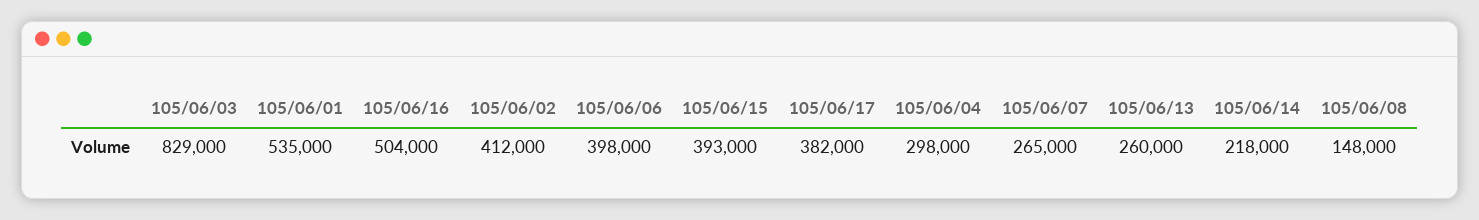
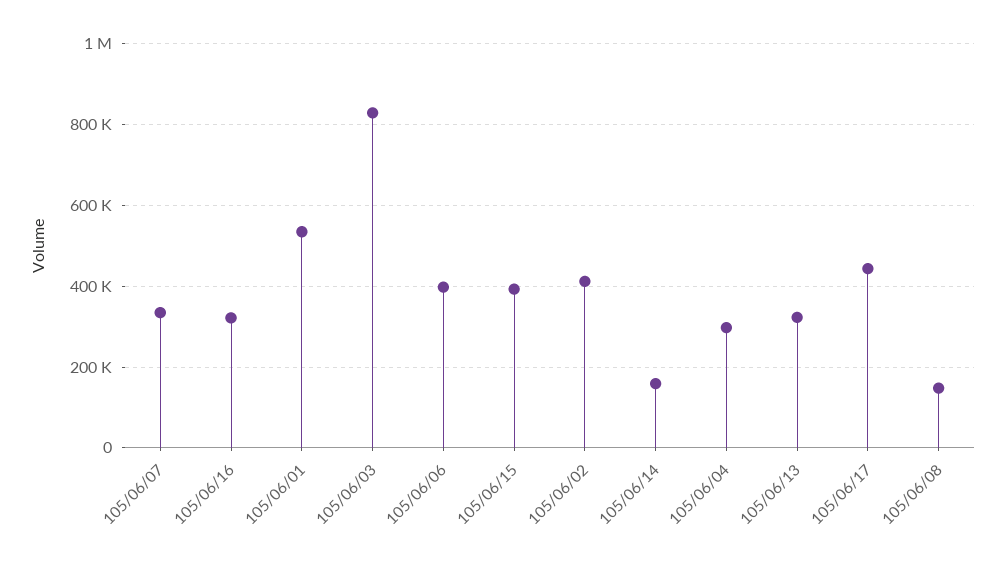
  {
    "105/06/03": 829000,
    "105/06/01": 535000,
-   "105/06/16": 504000,
+   "105/06/16": 320000,
    "105/06/02": 412000,
    "105/06/06": 398000,
    "105/06/15": 393000,
-   "105/06/17": 382000,
+   "105/06/17": 440000,
    "105/06/04": 298000,
-   "105/06/07": 265000,
+   "105/06/07": 340000,
-   "105/06/13": 260000,
+   "105/06/13": 320000,
-   "105/06/14": 218000,
+   "105/06/14": 160000,
    "105/06/08": 148000
  }

